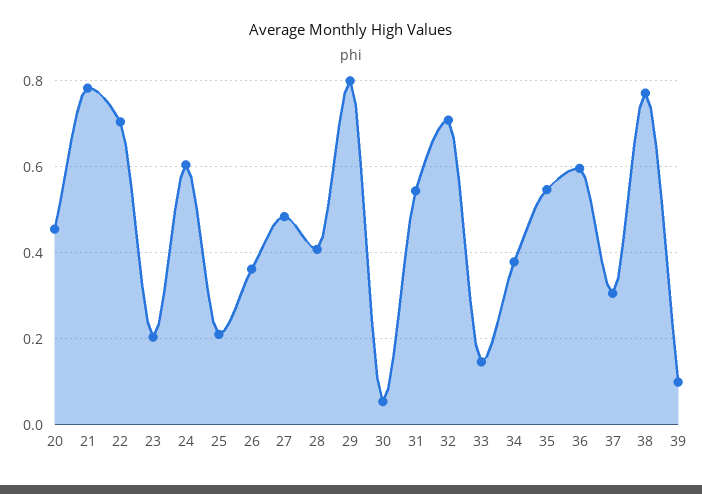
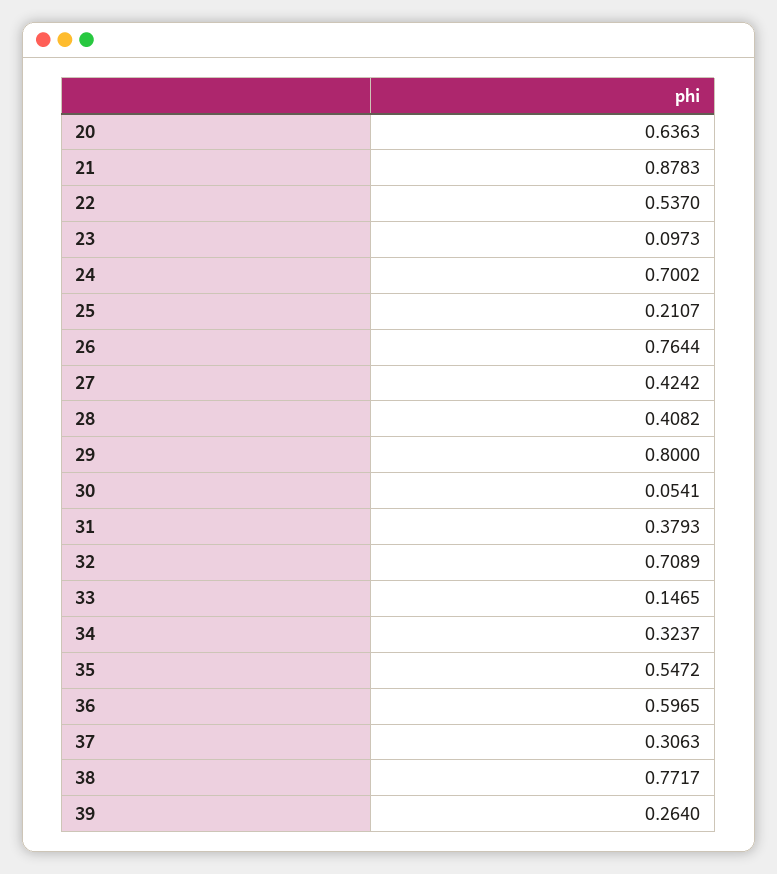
  {
-   "20": 0.46,
+   "20": 0.6363,
-   "21": 0.78,
+   "21": 0.8783,
-   "22": 0.7,
+   "22": 0.537,
-   "23": 0.2,
+   "23": 0.0973,
-   "24": 0.6,
+   "24": 0.7002,
    "25": 0.2107,
-   "26": 0.36,
+   "26": 0.7644,
-   "27": 0.48,
+   "27": 0.4242,
    "28": 0.4082,
    "29": 0.8,
    "30": 0.0541,
-   "31": 0.54,
+   "31": 0.3793,
    "32": 0.7089,
    "33": 0.1465,
-   "34": 0.38,
+   "34": 0.3237,
    "35": 0.5472,
    "36": 0.5965,
    "37": 0.3063,
    "38": 0.7717,
-   "39": 0.1
+   "39": 0.264
  }

